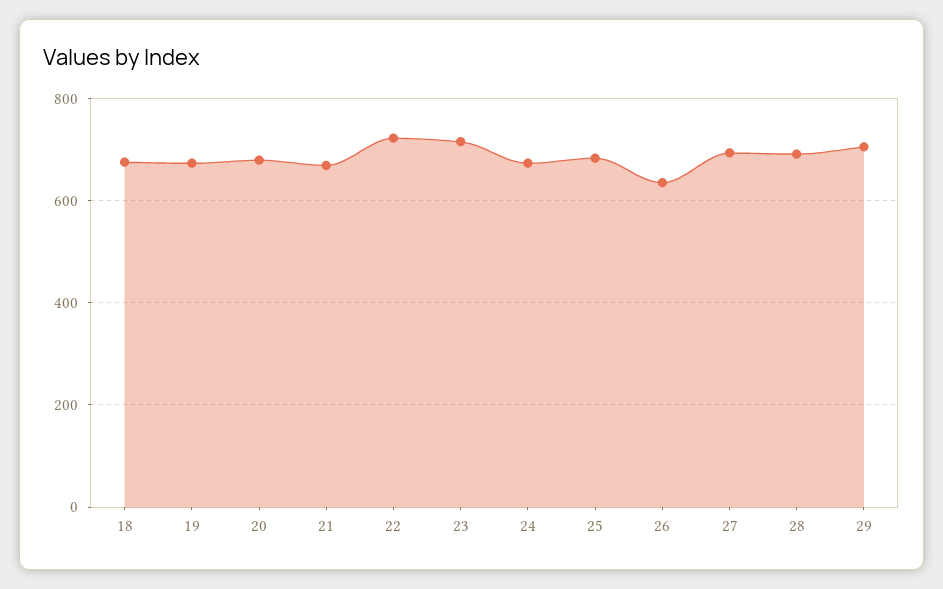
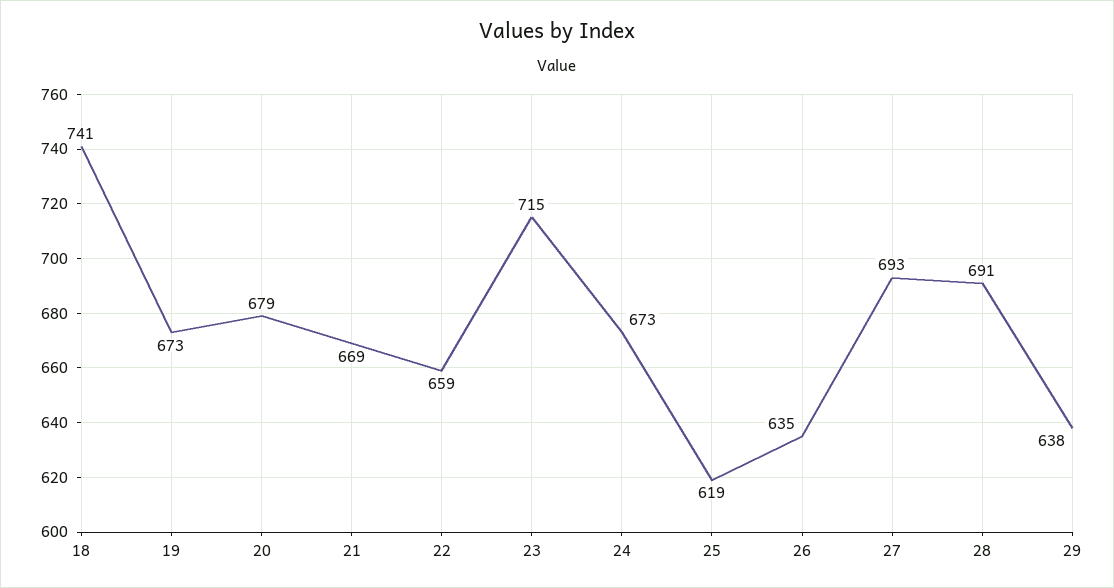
  {
-   "18": 680,
+   "18": 741,
    "19": 673,
    "20": 679,
    "21": 669,
-   "22": 720,
+   "22": 659,
    "23": 715,
    "24": 673,
-   "25": 680,
+   "25": 619,
    "26": 635,
    "27": 693,
    "28": 691,
-   "29": 700
+   "29": 638
  }

